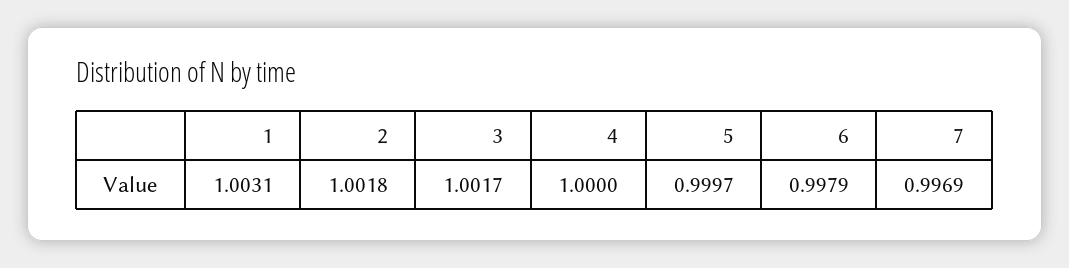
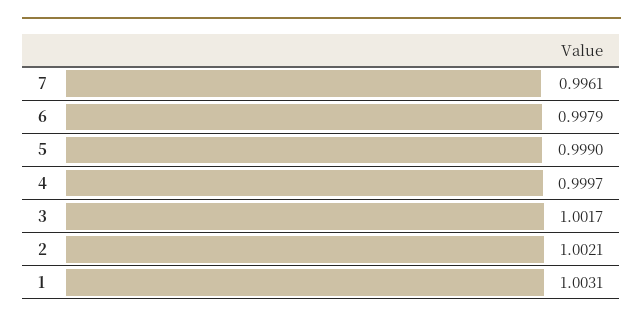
  {
    "1": 1.0031,
-   "2": 1.0018,
+   "2": 1.0021,
    "3": 1.0017,
-   "4": 1,
+   "4": 0.9997,
-   "5": 0.9997,
+   "5": 0.999,
    "6": 0.9979,
-   "7": 0.9969
+   "7": 0.9961
  }

